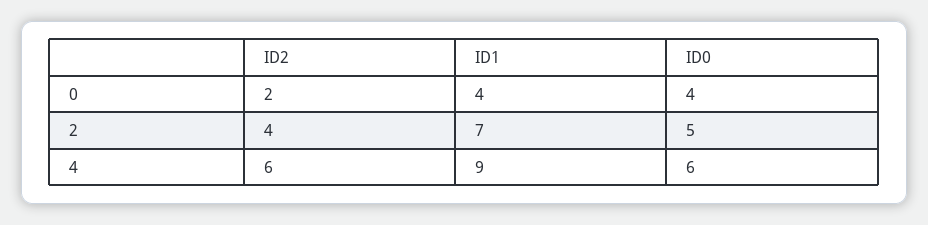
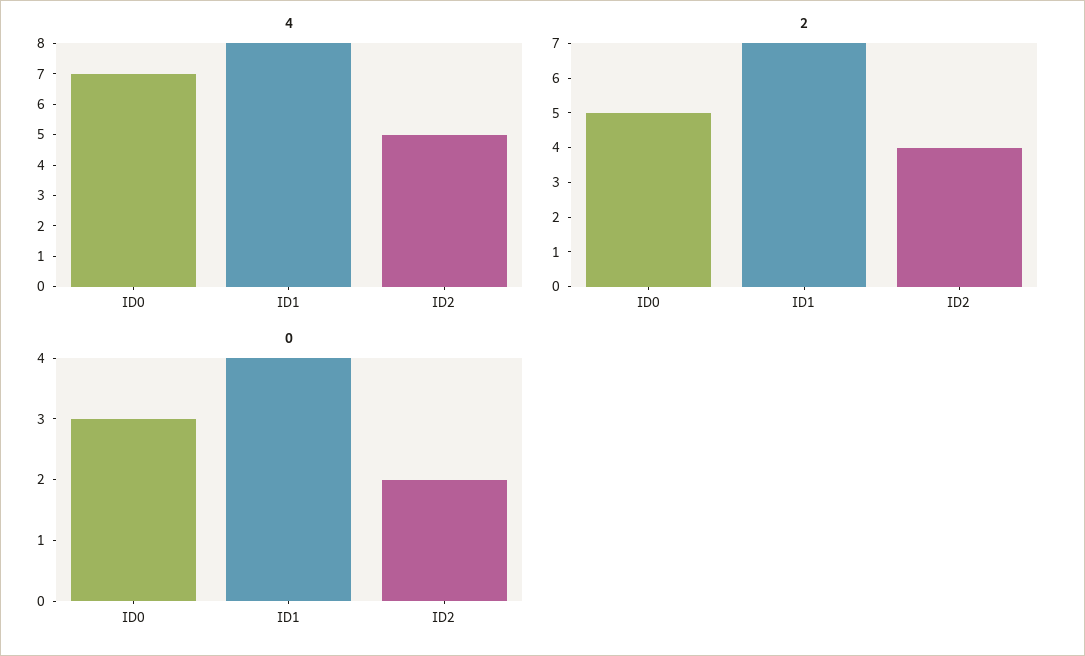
  {
    "0": {
      "ID2": 2,
      "ID1": 4,
-     "ID0": 4
+     "ID0": 3
    },
    "2": {
      "ID2": 4,
      "ID1": 7,
      "ID0": 5
    },
    "4": {
-     "ID2": 6,
+     "ID2": 5,
-     "ID1": 9,
+     "ID1": 8,
-     "ID0": 6
+     "ID0": 7
    }
  }

